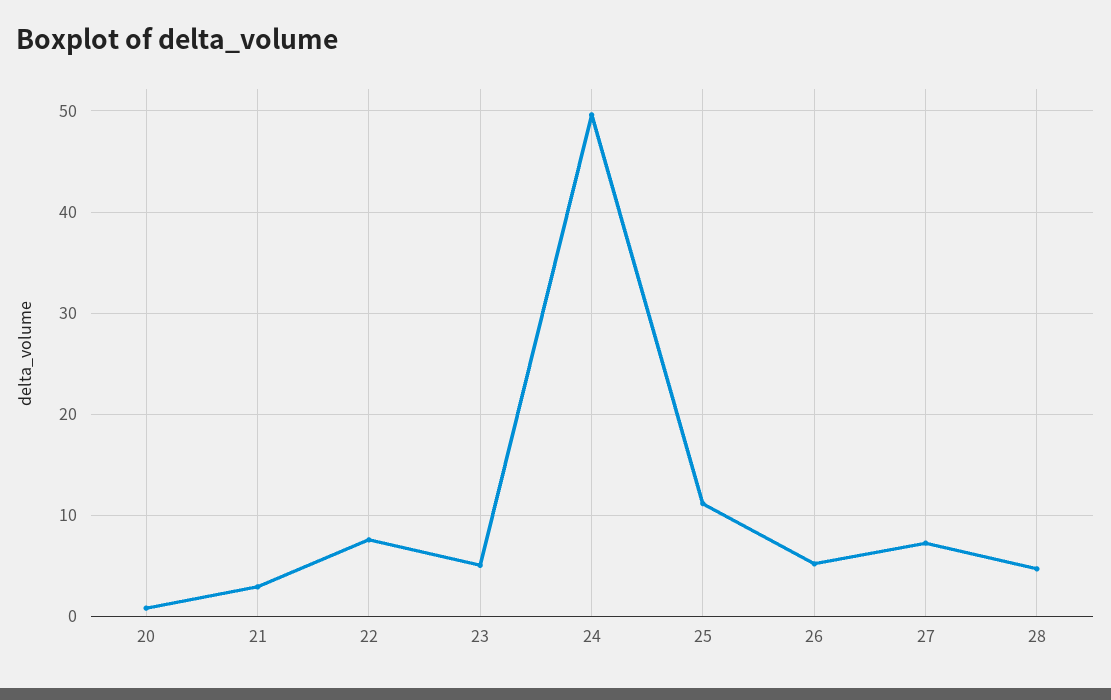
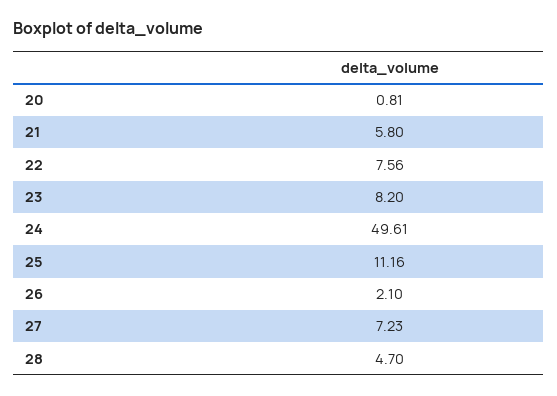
  {
    "20": 0.81,
-   "21": 3,
+   "21": 5.8,
    "22": 7.56,
-   "23": 5,
+   "23": 8.2,
    "24": 49.61,
    "25": 11.16,
-   "26": 5,
+   "26": 2.1,
    "27": 7.23,
    "28": 4.7
  }

